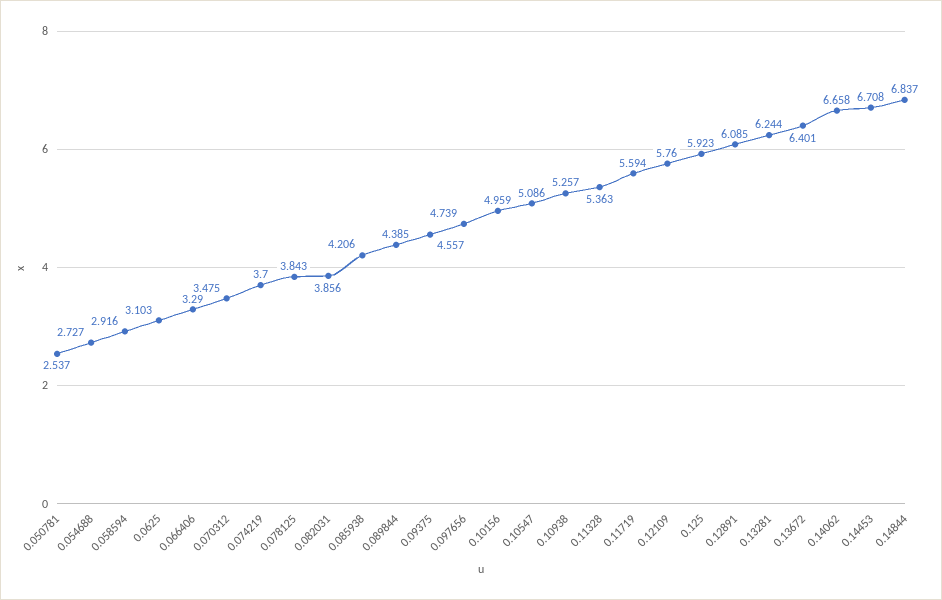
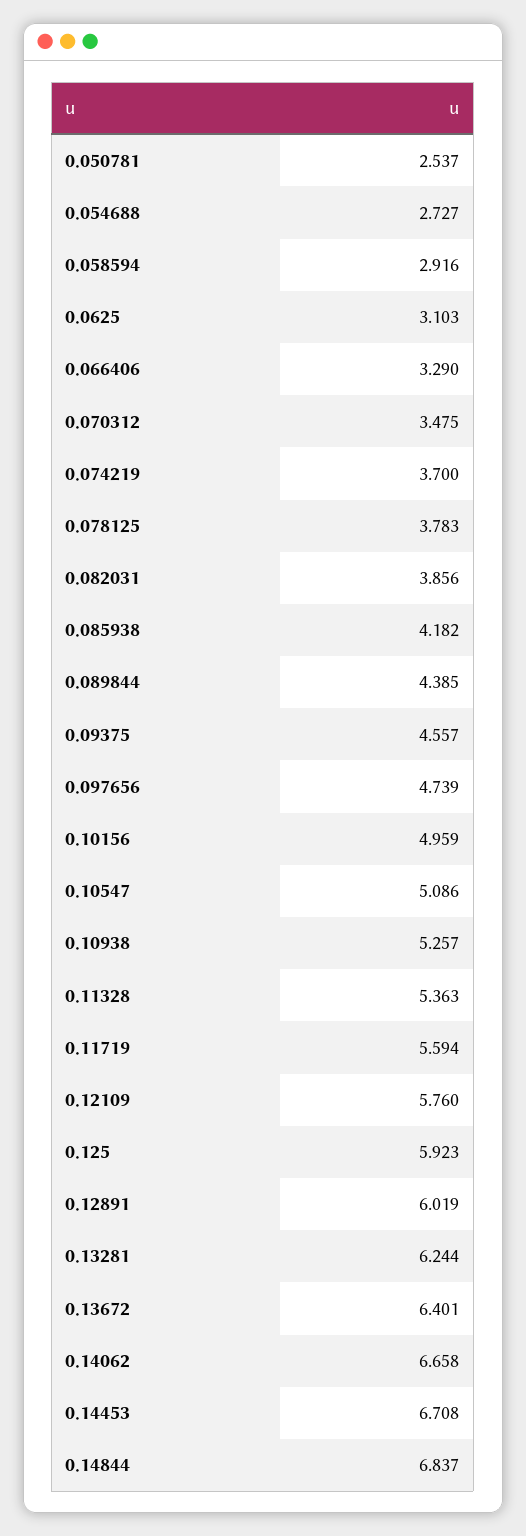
  {
    "0.050781": 2.537,
    "0.054688": 2.727,
    "0.058594": 2.916,
    "0.0625": 3.103,
    "0.066406": 3.29,
    "0.070312": 3.475,
    "0.074219": 3.7,
-   "0.078125": 3.843,
+   "0.078125": 3.783,
    "0.082031": 3.856,
-   "0.085938": 4.206,
+   "0.085938": 4.182,
    "0.089844": 4.385,
    "0.09375": 4.557,
    "0.097656": 4.739,
    "0.10156": 4.959,
    "0.10547": 5.086,
    "0.10938": 5.257,
    "0.11328": 5.363,
    "0.11719": 5.594,
    "0.12109": 5.76,
    "0.125": 5.923,
-   "0.12891": 6.085,
+   "0.12891": 6.019,
    "0.13281": 6.244,
    "0.13672": 6.401,
    "0.14062": 6.658,
    "0.14453": 6.708,
    "0.14844": 6.837
  }

